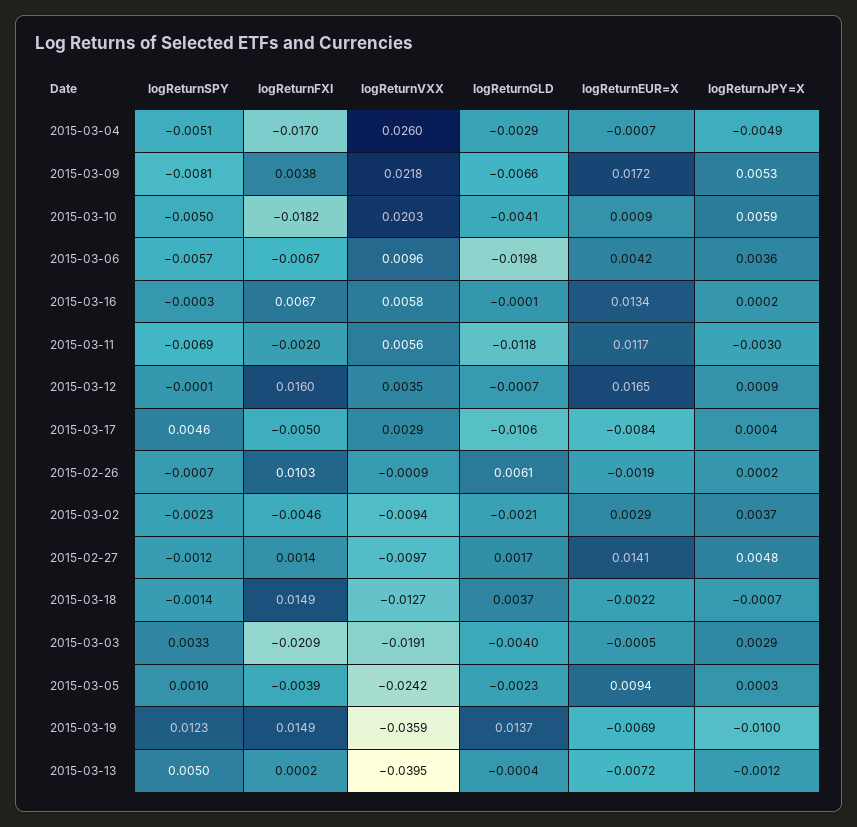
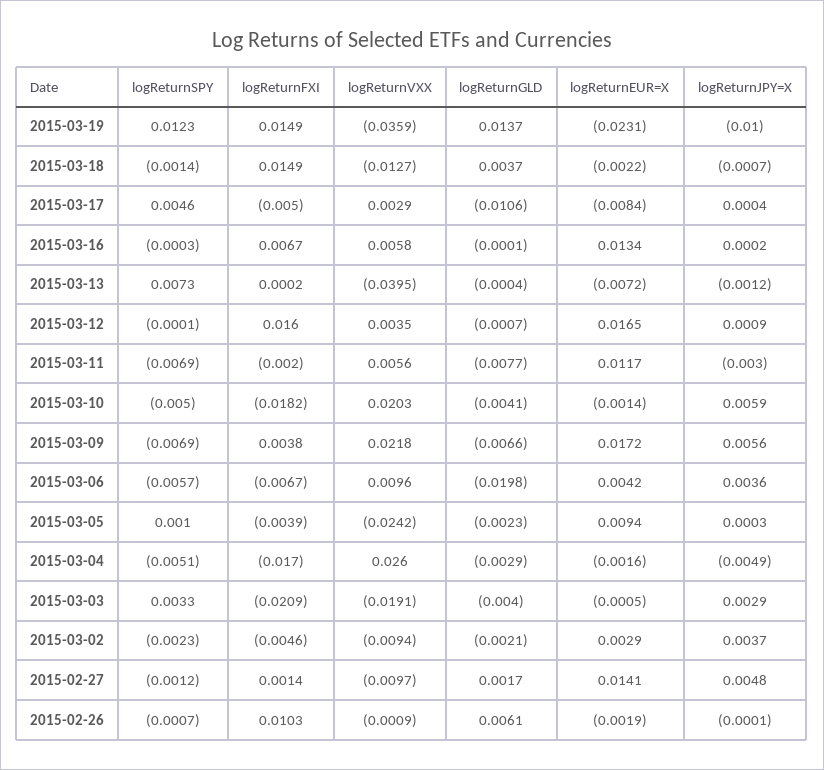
  {
    "logReturnSPY": {
      "2015-03-04": -0.0051,
-     "2015-03-09": -0.0081,
+     "2015-03-09": -0.0069,
      "2015-03-10": -0.005,
      "2015-03-06": -0.0057,
      "2015-03-16": -0.0003,
      "2015-03-11": -0.0069,
      "2015-03-12": -0.0001,
      "2015-03-17": 0.0046,
      "2015-02-26": -0.0007,
      "2015-03-02": -0.0023,
      "2015-02-27": -0.0012,
      "2015-03-18": -0.0014,
      "2015-03-03": 0.0033,
      "2015-03-05": 0.001,
      "2015-03-19": 0.0123,
-     "2015-03-13": 0.005
+     "2015-03-13": 0.0073
    },
    "logReturnFXI": {
      "2015-03-04": -0.017,
      "2015-03-09": 0.0038,
      "2015-03-10": -0.0182,
      "2015-03-06": -0.0067,
      "2015-03-16": 0.0067,
      "2015-03-11": -0.002,
      "2015-03-12": 0.016,
      "2015-03-17": -0.005,
      "2015-02-26": 0.0103,
      "2015-03-02": -0.0046,
      "2015-02-27": 0.0014,
      "2015-03-18": 0.0149,
      "2015-03-03": -0.0209,
      "2015-03-05": -0.0039,
      "2015-03-19": 0.0149,
      "2015-03-13": 0.0002
    },
    "logReturnVXX": {
      "2015-03-04": 0.026,
      "2015-03-09": 0.0218,
      "2015-03-10": 0.0203,
      "2015-03-06": 0.0096,
      "2015-03-16": 0.0058,
      "2015-03-11": 0.0056,
      "2015-03-12": 0.0035,
      "2015-03-17": 0.0029,
      "2015-02-26": -0.0009,
      "2015-03-02": -0.0094,
      "2015-02-27": -0.0097,
      "2015-03-18": -0.0127,
      "2015-03-03": -0.0191,
      "2015-03-05": -0.0242,
      "2015-03-19": -0.0359,
      "2015-03-13": -0.0395
    },
    "logReturnGLD": {
      "2015-03-04": -0.0029,
      "2015-03-09": -0.0066,
      "2015-03-10": -0.0041,
      "2015-03-06": -0.0198,
      "2015-03-16": -0.0001,
-     "2015-03-11": -0.0118,
+     "2015-03-11": -0.0077,
      "2015-03-12": -0.0007,
      "2015-03-17": -0.0106,
      "2015-02-26": 0.0061,
      "2015-03-02": -0.0021,
      "2015-02-27": 0.0017,
      "2015-03-18": 0.0037,
      "2015-03-03": -0.004,
      "2015-03-05": -0.0023,
      "2015-03-19": 0.0137,
      "2015-03-13": -0.0004
    },
    "logReturnEUR=X": {
-     "2015-03-04": -0.0007,
+     "2015-03-04": -0.0016,
      "2015-03-09": 0.0172,
-     "2015-03-10": 0.0009,
+     "2015-03-10": -0.0014,
      "2015-03-06": 0.0042,
      "2015-03-16": 0.0134,
      "2015-03-11": 0.0117,
      "2015-03-12": 0.0165,
      "2015-03-17": -0.0084,
      "2015-02-26": -0.0019,
      "2015-03-02": 0.0029,
      "2015-02-27": 0.0141,
      "2015-03-18": -0.0022,
      "2015-03-03": -0.0005,
      "2015-03-05": 0.0094,
-     "2015-03-19": -0.0069,
+     "2015-03-19": -0.0231,
      "2015-03-13": -0.0072
    },
    "logReturnJPY=X": {
      "2015-03-04": -0.0049,
-     "2015-03-09": 0.0053,
+     "2015-03-09": 0.0056,
      "2015-03-10": 0.0059,
      "2015-03-06": 0.0036,
      "2015-03-16": 0.0002,
      "2015-03-11": -0.003,
      "2015-03-12": 0.0009,
      "2015-03-17": 0.0004,
-     "2015-02-26": 0.0002,
+     "2015-02-26": -0.0001,
      "2015-03-02": 0.0037,
      "2015-02-27": 0.0048,
      "2015-03-18": -0.0007,
      "2015-03-03": 0.0029,
      "2015-03-05": 0.0003,
      "2015-03-19": -0.01,
      "2015-03-13": -0.0012
    }
  }

